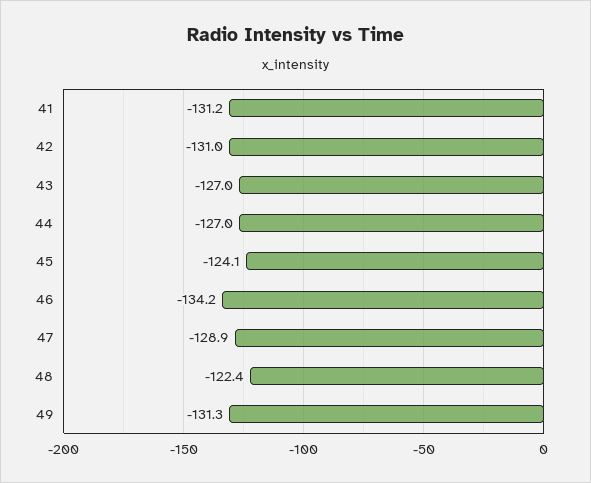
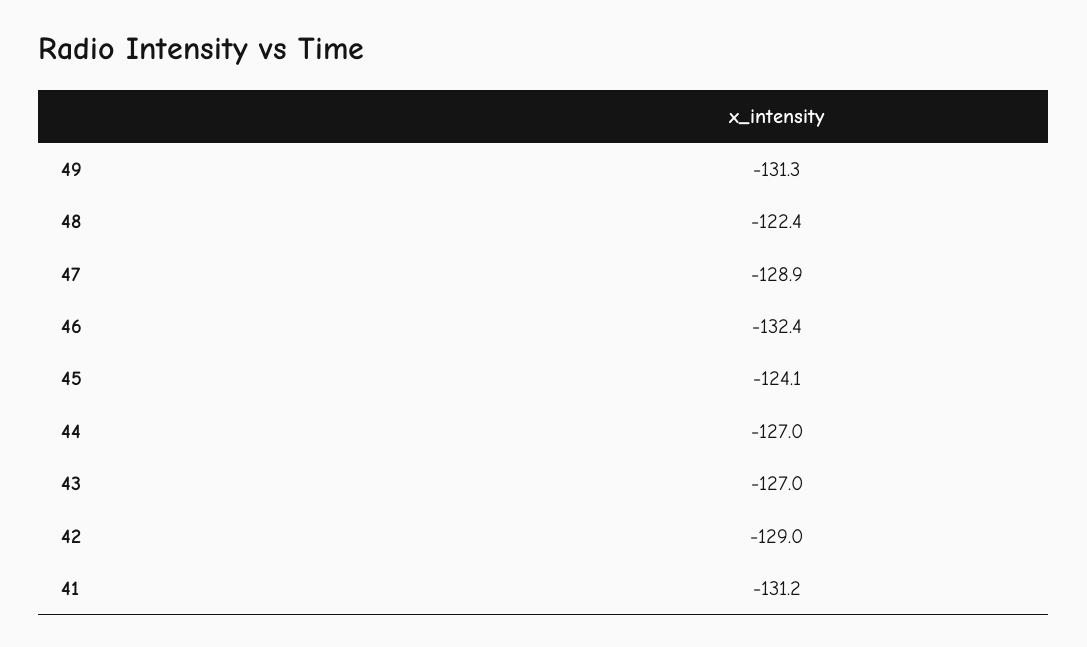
  {
    "41": -131.2,
-   "42": -131,
+   "42": -129,
    "43": -127,
    "44": -127,
    "45": -124.1,
-   "46": -134.2,
+   "46": -132.4,
    "47": -128.9,
    "48": -122.4,
    "49": -131.3
  }

